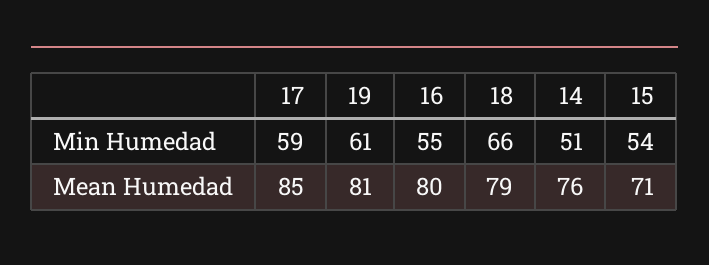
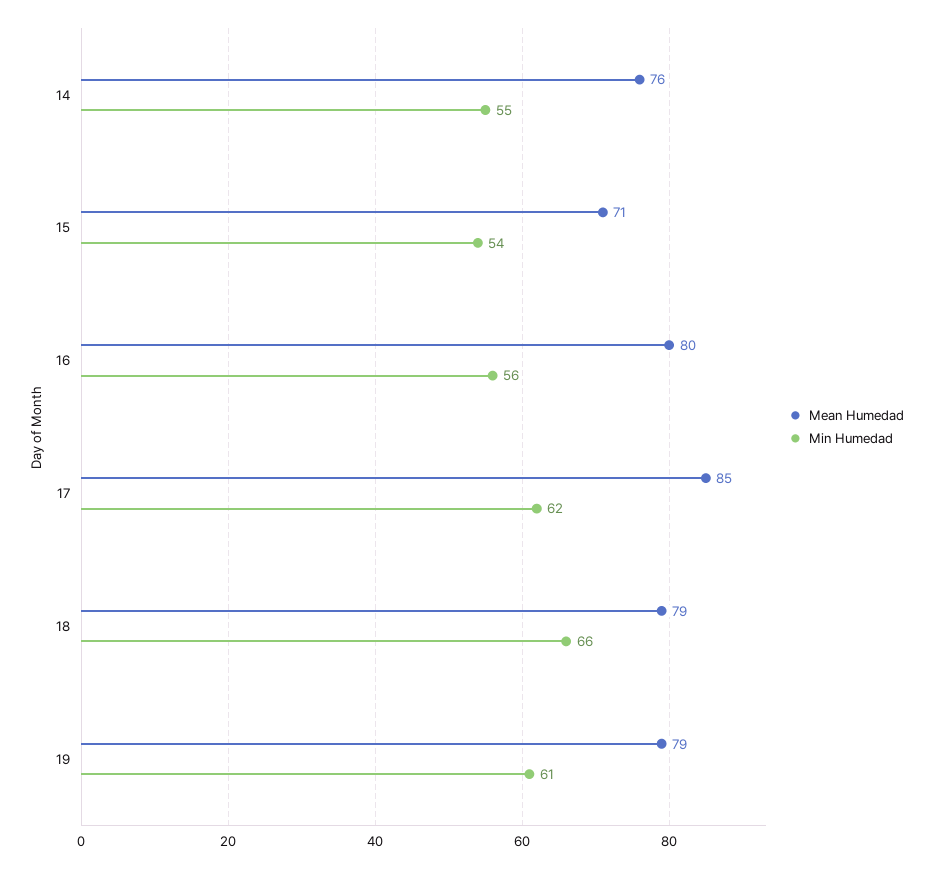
  {
    "Min Humedad": {
-     "17": 59,
+     "17": 62,
      "19": 61,
-     "16": 55,
+     "16": 56,
      "18": 66,
-     "14": 51,
+     "14": 55,
      "15": 54
    },
    "Mean Humedad": {
      "17": 85,
-     "19": 81,
+     "19": 79,
      "16": 80,
      "18": 79,
      "14": 76,
      "15": 71
    }
  }

